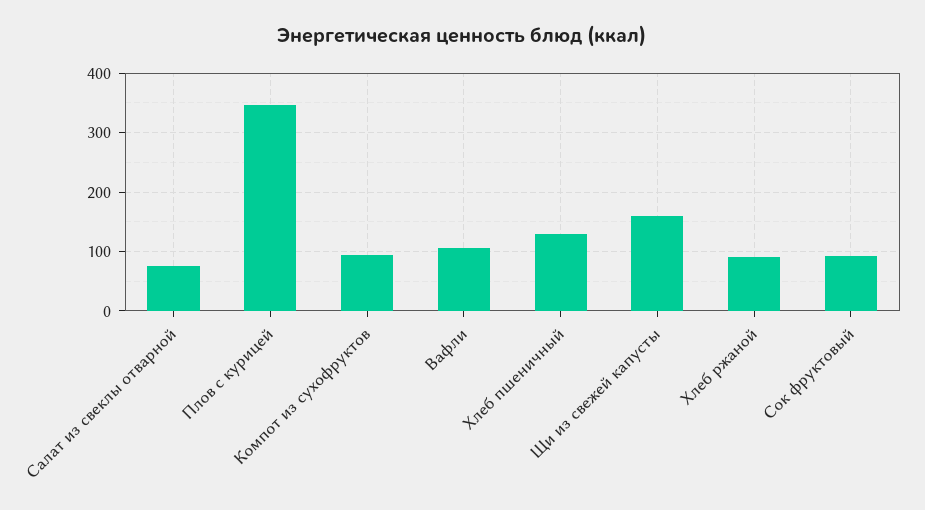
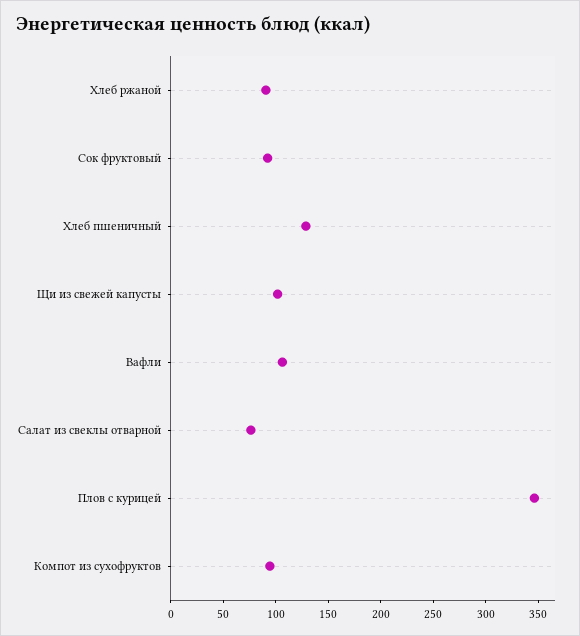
  {
    "Салат из свеклы отварной": 80,
    "Плов с курицей": 350,
    "Компот из сухофруктов": 90,
    "Вафли": 110,
    "Хлеб пшеничный": 130,
-   "Щи из свежей капусты": 160,
+   "Щи из свежей капусты": 100,
    "Хлеб ржаной": 90,
    "Сок фруктовый": 90
  }

